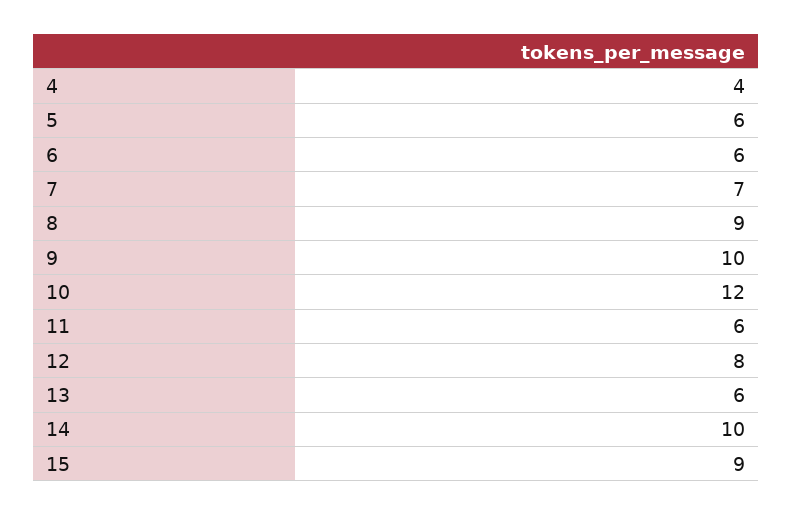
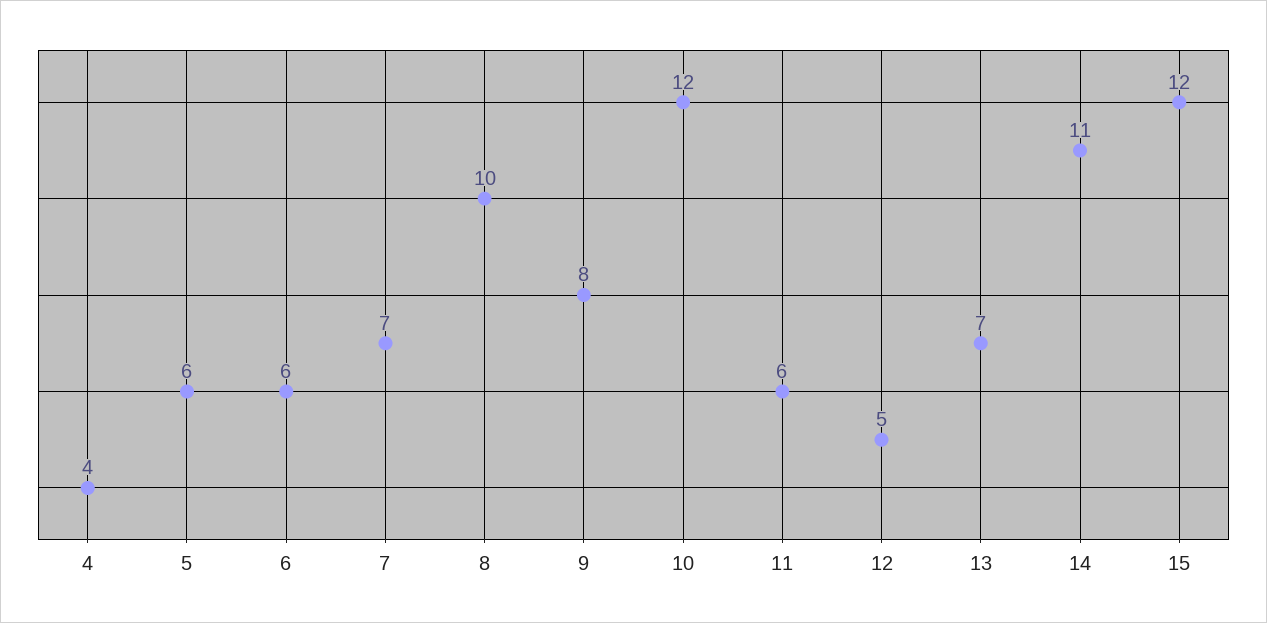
  {
    "4": 4,
    "5": 6,
    "6": 6,
    "7": 7,
-   "8": 9,
+   "8": 10,
-   "9": 10,
+   "9": 8,
    "10": 12,
    "11": 6,
-   "12": 8,
+   "12": 5,
-   "13": 6,
+   "13": 7,
-   "14": 10,
+   "14": 11,
-   "15": 9
+   "15": 12
  }

